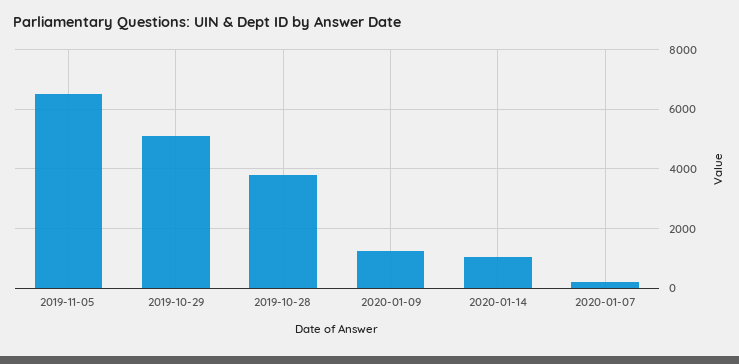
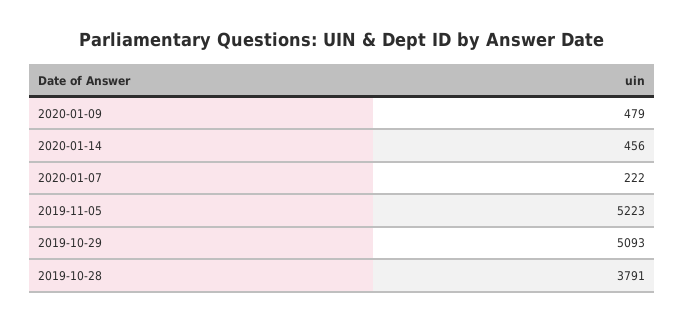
  {
-   "2019-11-05": 6500,
+   "2019-11-05": 5223,
    "2019-10-29": 5093,
    "2019-10-28": 3791,
-   "2020-01-09": 1250,
+   "2020-01-09": 479,
-   "2020-01-14": 1000,
+   "2020-01-14": 456,
    "2020-01-07": 222
  }

